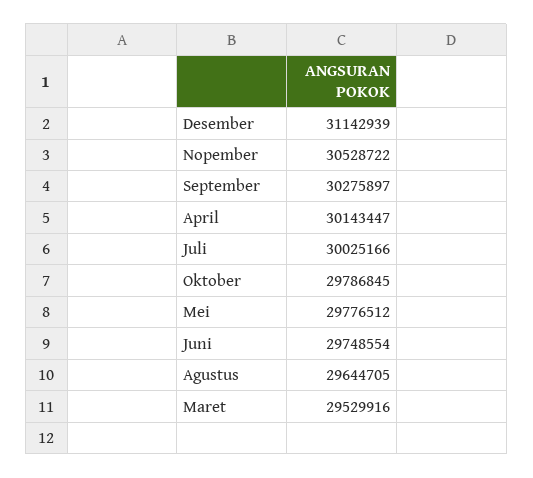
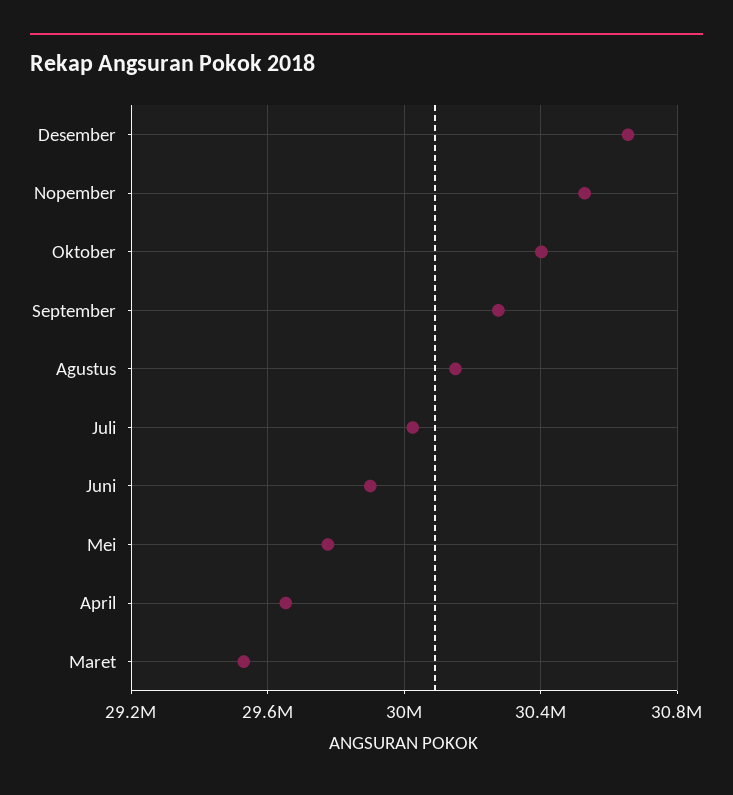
  {
-   "Desember": 31142939,
+   "Desember": 30650000,
    "Nopember": 30528722,
    "September": 30275897,
-   "April": 30143447,
+   "April": 29650000,
    "Juli": 30025166,
-   "Oktober": 29786845,
+   "Oktober": 30400000,
    "Mei": 29776512,
-   "Juni": 29748554,
+   "Juni": 29900000,
-   "Agustus": 29644705,
+   "Agustus": 30150000,
    "Maret": 29529916
  }

